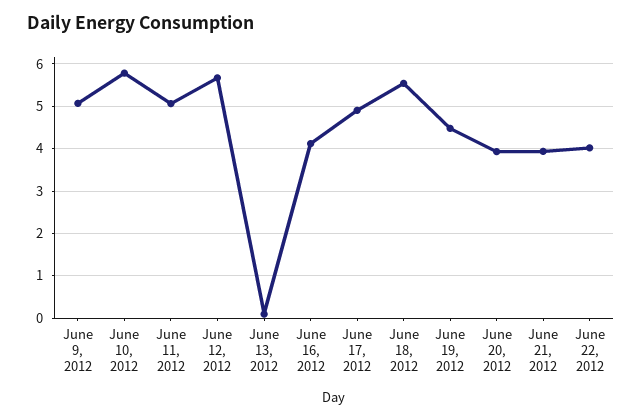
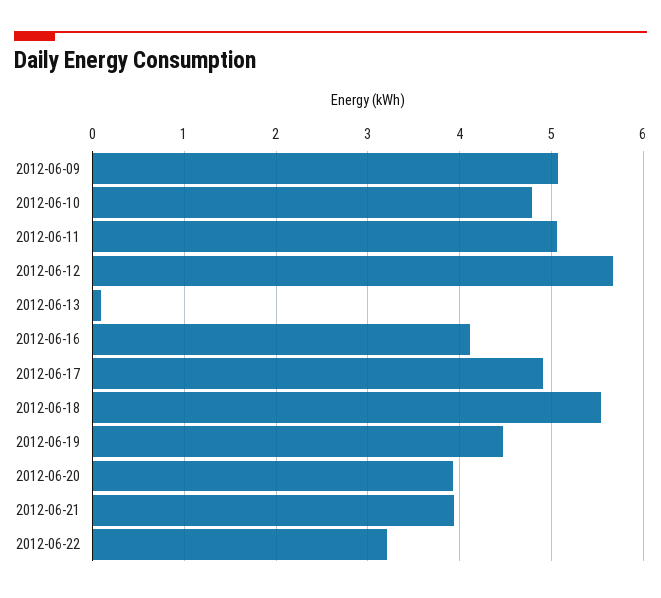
  {
    "June 9, 2012": 5.1,
-   "June 10, 2012": 5.8,
+   "June 10, 2012": 4.8,
    "June 11, 2012": 5.1,
    "June 12, 2012": 5.7,
    "June 13, 2012": 0.1,
    "June 16, 2012": 4.1,
    "June 17, 2012": 4.9,
    "June 18, 2012": 5.5,
    "June 19, 2012": 4.5,
    "June 20, 2012": 3.9,
    "June 21, 2012": 3.9,
-   "June 22, 2012": 4
+   "June 22, 2012": 3.2
  }

